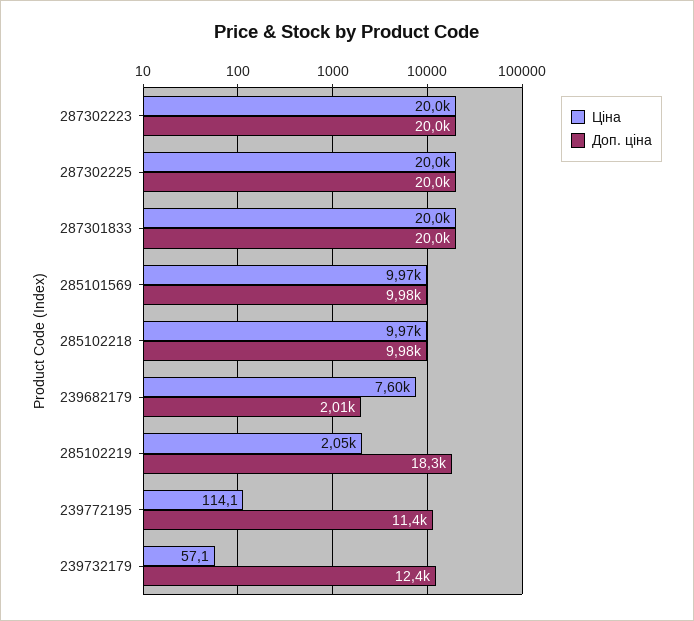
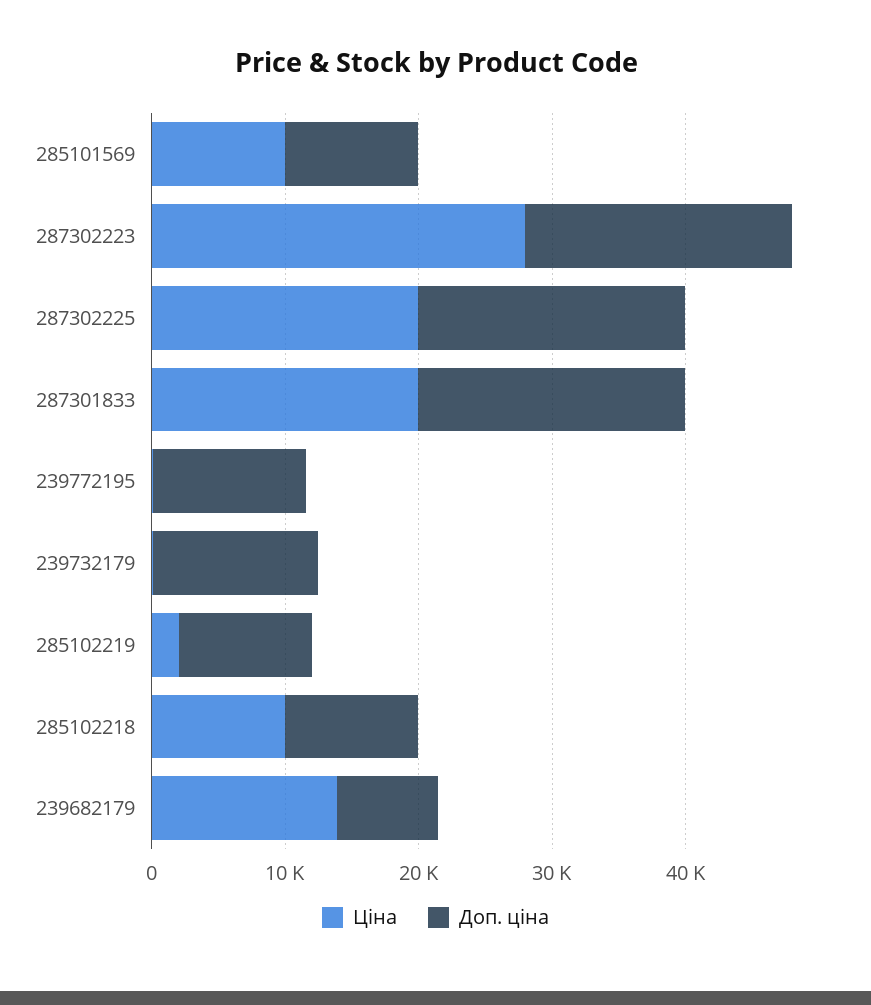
  {
    "Ціна": {
-     "287302223": 20000,
+     "287302223": 28000,
      "287302225": 20000,
      "287301833": 20000,
      "285101569": 9970,
      "285102218": 9970,
-     "239682179": 7600,
+     "239682179": 14000,
      "285102219": 2050,
      "239772195": 114.1,
      "239732179": 57.1
    },
    "Доп. ціна": {
      "287302223": 20000,
      "287302225": 20000,
      "287301833": 20000,
      "285101569": 9980,
      "285102218": 9980,
-     "239682179": 2010,
+     "239682179": 8000,
-     "285102219": 18300,
+     "285102219": 10000,
      "239772195": 11400,
      "239732179": 12400
    }
  }

